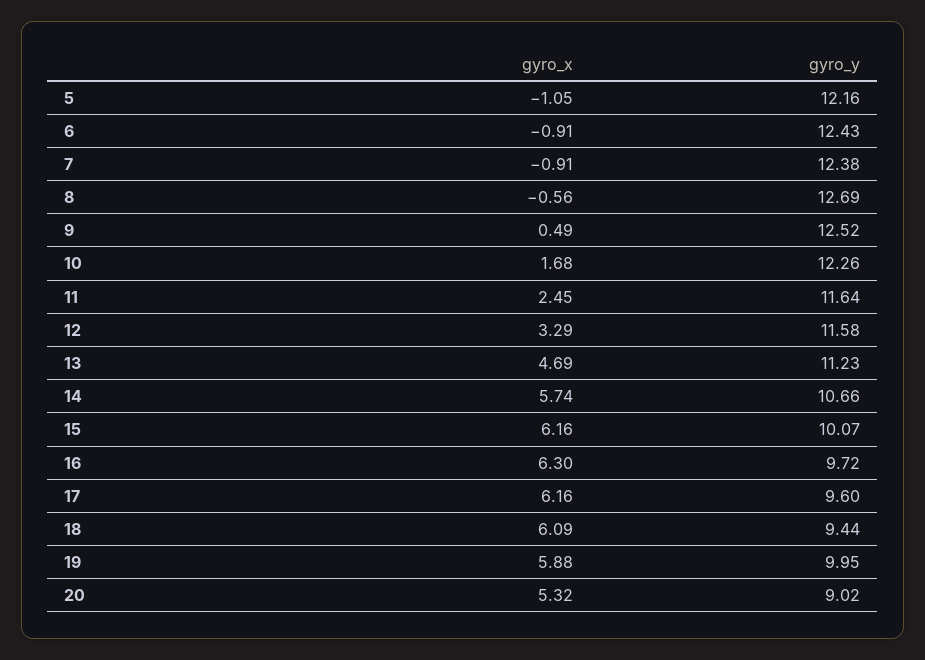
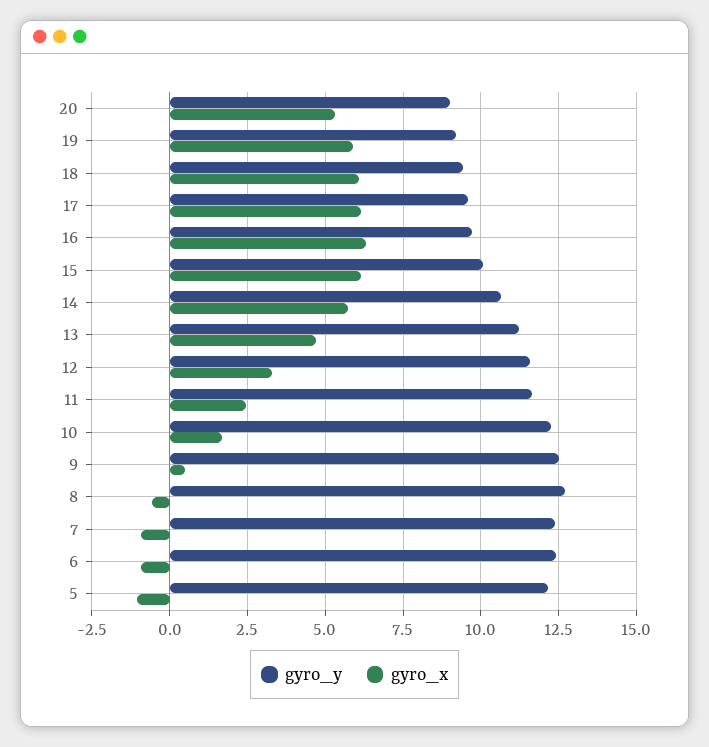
  {
    "gyro_x": {
      "5": -1.05,
      "6": -0.91,
      "7": -0.91,
      "8": -0.56,
      "9": 0.49,
      "10": 1.68,
      "11": 2.45,
      "12": 3.29,
      "13": 4.69,
      "14": 5.74,
      "15": 6.16,
      "16": 6.3,
      "17": 6.16,
      "18": 6.09,
      "19": 5.88,
      "20": 5.32
    },
    "gyro_y": {
      "5": 12.16,
      "6": 12.43,
      "7": 12.38,
      "8": 12.69,
      "9": 12.52,
      "10": 12.26,
      "11": 11.64,
      "12": 11.58,
      "13": 11.23,
      "14": 10.66,
      "15": 10.07,
      "16": 9.72,
      "17": 9.6,
      "18": 9.44,
-     "19": 9.95,
+     "19": 9.25,
      "20": 9.02
    }
  }

